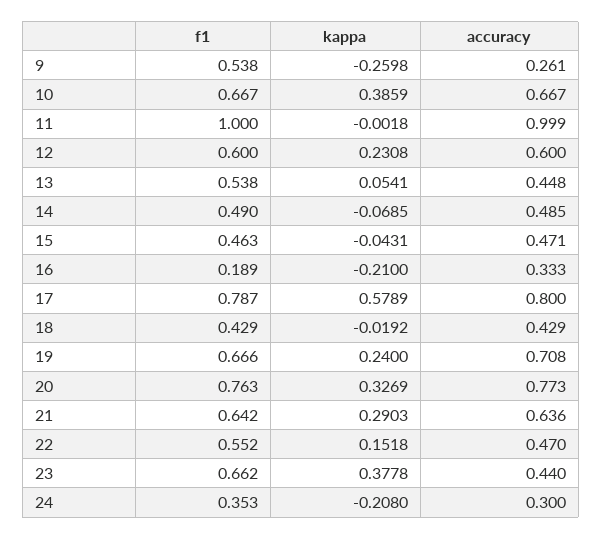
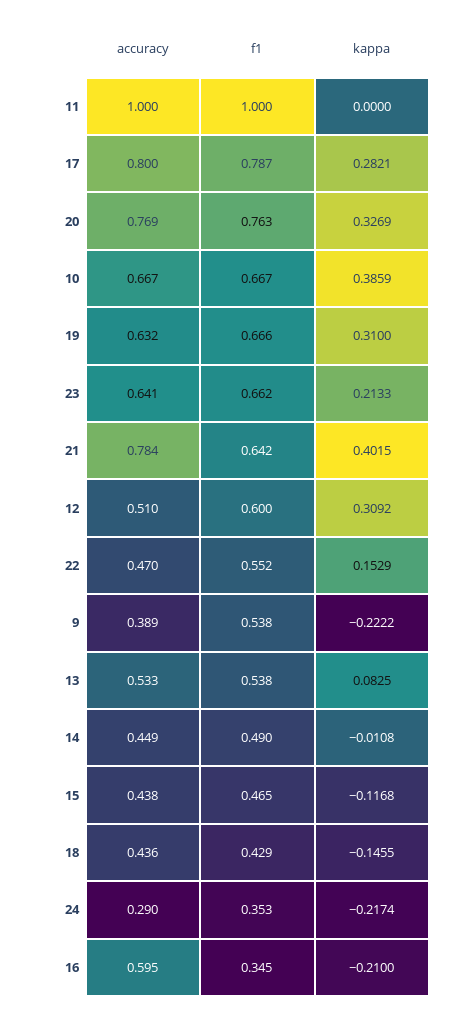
  {
    "f1": {
      "9": 0.538,
      "10": 0.667,
      "11": 1,
      "12": 0.6,
      "13": 0.538,
      "14": 0.49,
-     "15": 0.463,
+     "15": 0.465,
-     "16": 0.189,
+     "16": 0.345,
      "17": 0.787,
      "18": 0.429,
      "19": 0.666,
      "20": 0.763,
      "21": 0.642,
      "22": 0.552,
      "23": 0.662,
      "24": 0.353
    },
    "kappa": {
-     "9": -0.2598,
+     "9": -0.2222,
      "10": 0.3859,
-     "11": -0.0018,
+     "11": 0,
-     "12": 0.2308,
+     "12": 0.3092,
-     "13": 0.0541,
+     "13": 0.0825,
-     "14": -0.0685,
+     "14": -0.0108,
-     "15": -0.0431,
+     "15": -0.1168,
      "16": -0.21,
-     "17": 0.5789,
+     "17": 0.2821,
-     "18": -0.0192,
+     "18": -0.1455,
-     "19": 0.24,
+     "19": 0.31,
      "20": 0.3269,
-     "21": 0.2903,
+     "21": 0.4015,
-     "22": 0.1518,
+     "22": 0.1529,
-     "23": 0.3778,
+     "23": 0.2133,
-     "24": -0.208
+     "24": -0.2174
    },
    "accuracy": {
-     "9": 0.261,
+     "9": 0.389,
      "10": 0.667,
-     "11": 0.999,
+     "11": 1,
-     "12": 0.6,
+     "12": 0.51,
-     "13": 0.448,
+     "13": 0.533,
-     "14": 0.485,
+     "14": 0.449,
-     "15": 0.471,
+     "15": 0.438,
-     "16": 0.333,
+     "16": 0.595,
      "17": 0.8,
-     "18": 0.429,
+     "18": 0.436,
-     "19": 0.708,
+     "19": 0.632,
-     "20": 0.773,
+     "20": 0.769,
-     "21": 0.636,
+     "21": 0.784,
      "22": 0.47,
-     "23": 0.44,
+     "23": 0.641,
-     "24": 0.3
+     "24": 0.29
    }
  }

